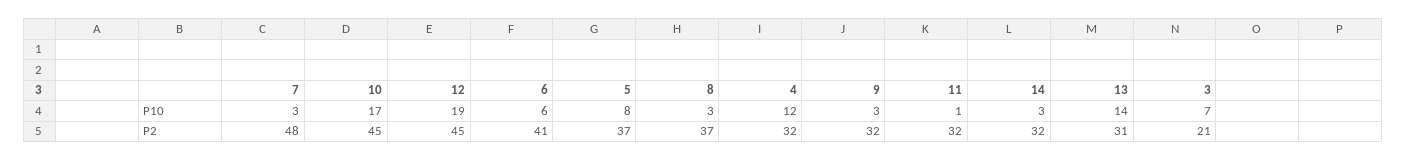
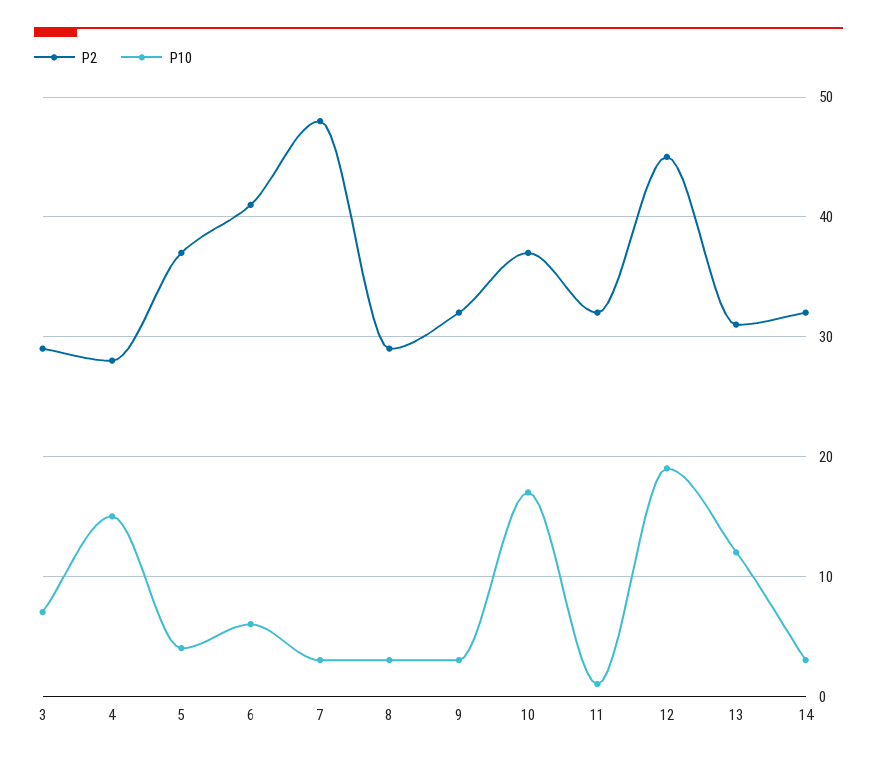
  {
    "P10": {
      "7": 3,
      "10": 17,
      "12": 19,
      "6": 6,
-     "5": 8,
+     "5": 4,
      "8": 3,
-     "4": 12,
+     "4": 15,
      "9": 3,
      "11": 1,
      "14": 3,
-     "13": 14,
+     "13": 12,
      "3": 7
    },
    "P2": {
      "7": 48,
-     "10": 45,
+     "10": 37,
      "12": 45,
      "6": 41,
      "5": 37,
-     "8": 37,
+     "8": 29,
-     "4": 32,
+     "4": 28,
      "9": 32,
      "11": 32,
      "14": 32,
      "13": 31,
-     "3": 21
+     "3": 29
    }
  }

